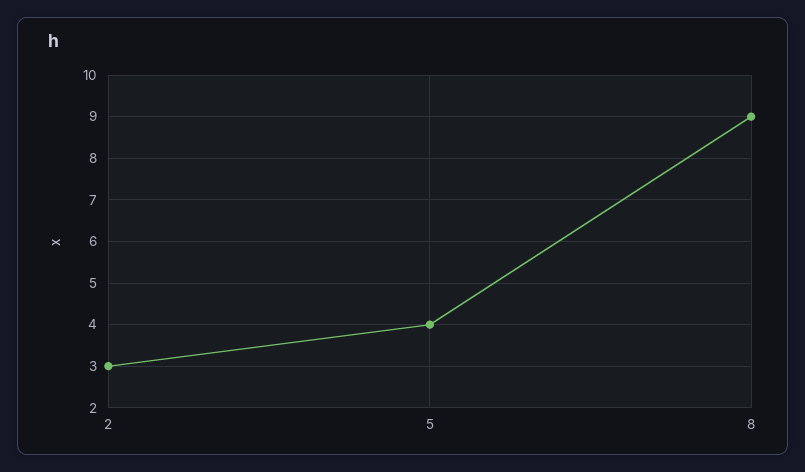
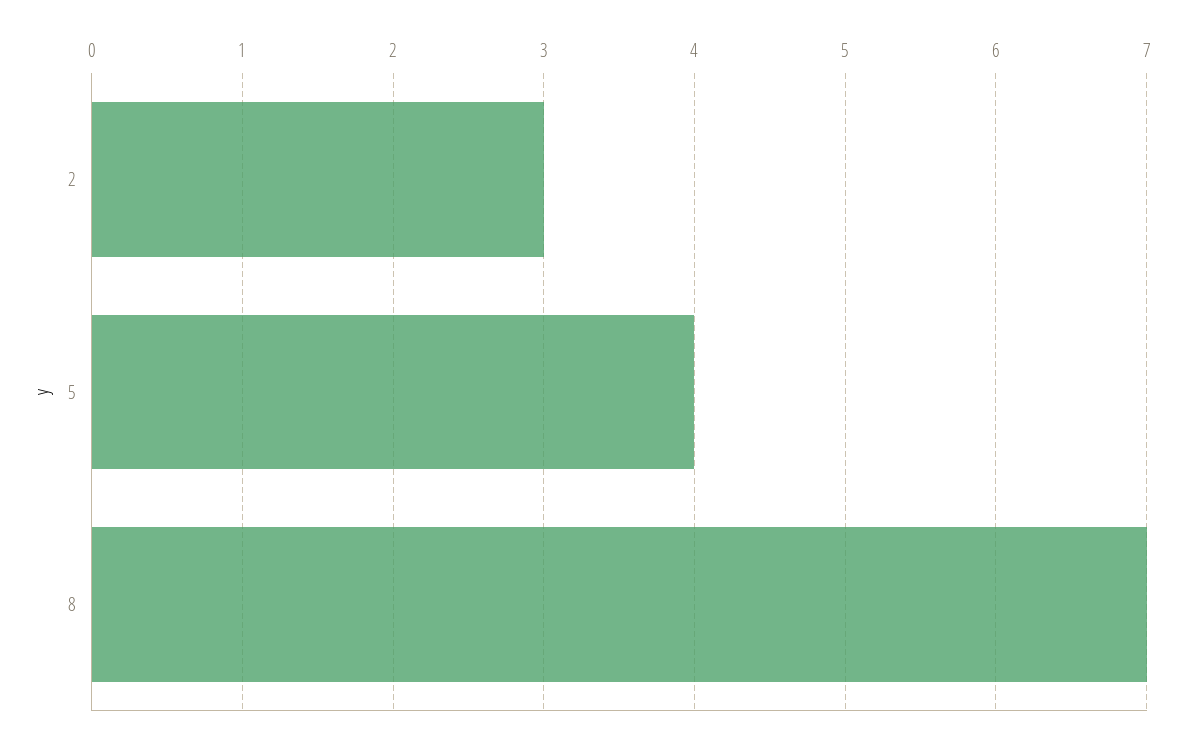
  {
    "2": 3,
    "5": 4,
-   "8": 9
+   "8": 7
  }

